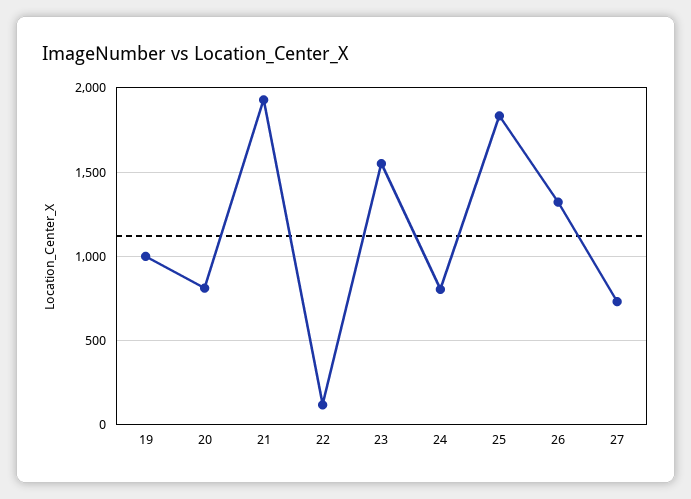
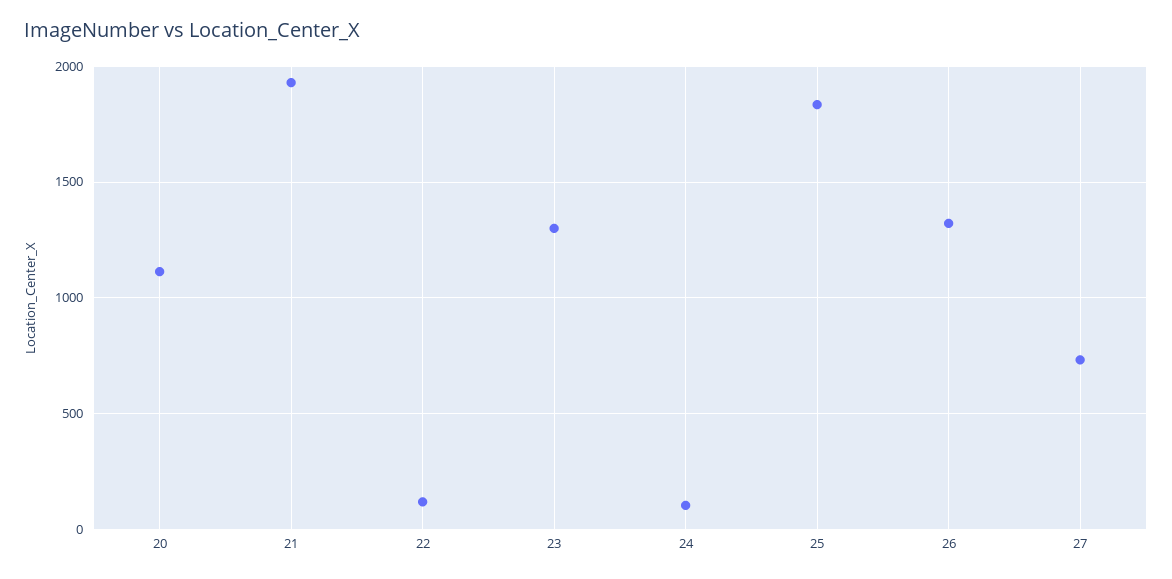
  {
-   "19": 1000,
-   "20": 800,
+   "20": 1100,
    "21": 1950,
    "22": 100,
-   "23": 1550,
+   "23": 1300,
-   "24": 800,
+   "24": 100,
    "25": 1850,
    "26": 1300,
    "27": 750
  }

